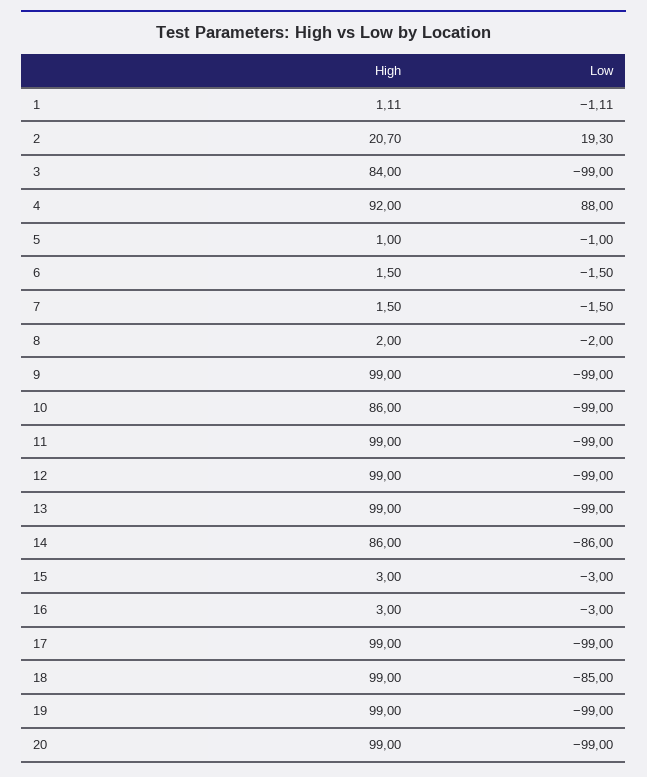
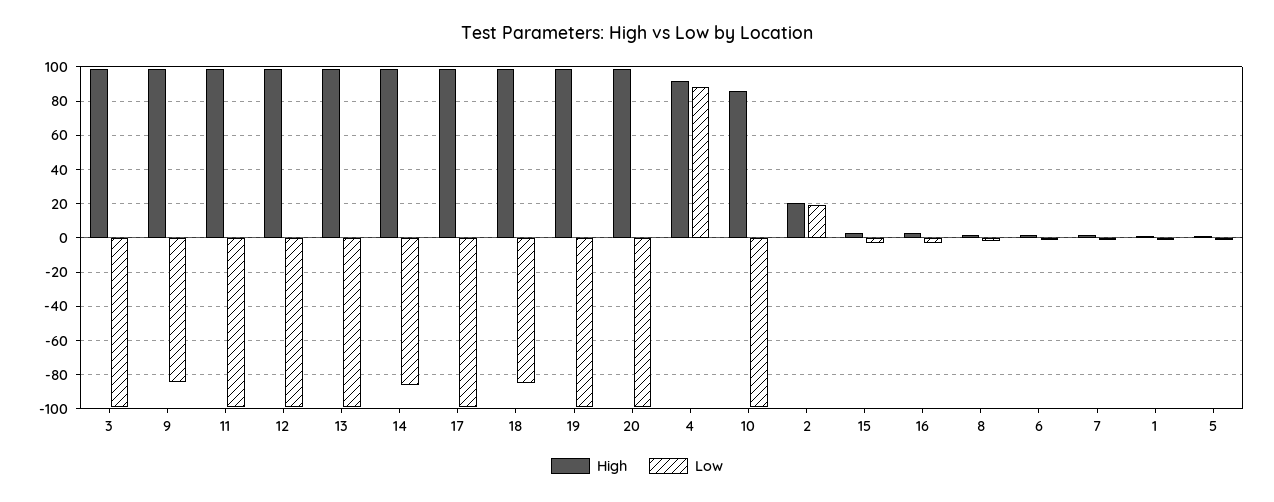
  {
    "High": {
      "1": 1.11,
      "2": 20.7,
-     "3": 84,
+     "3": 100,
      "4": 92,
      "5": 1,
      "6": 1.5,
      "7": 1.5,
      "8": 2,
      "9": 99,
      "10": 86,
      "11": 99,
      "12": 99,
      "13": 99,
-     "14": 86,
+     "14": 100,
      "15": 3,
      "16": 3,
      "17": 99,
      "18": 99,
      "19": 99,
      "20": 99
    },
    "Low": {
      "1": -1.11,
      "2": 19.3,
      "3": -99,
      "4": 88,
      "5": -1,
      "6": -1.5,
      "7": -1.5,
      "8": -2,
-     "9": -99,
+     "9": -85,
      "10": -99,
      "11": -99,
      "12": -99,
      "13": -99,
      "14": -86,
      "15": -3,
      "16": -3,
      "17": -99,
      "18": -85,
      "19": -99,
      "20": -99
    }
  }

